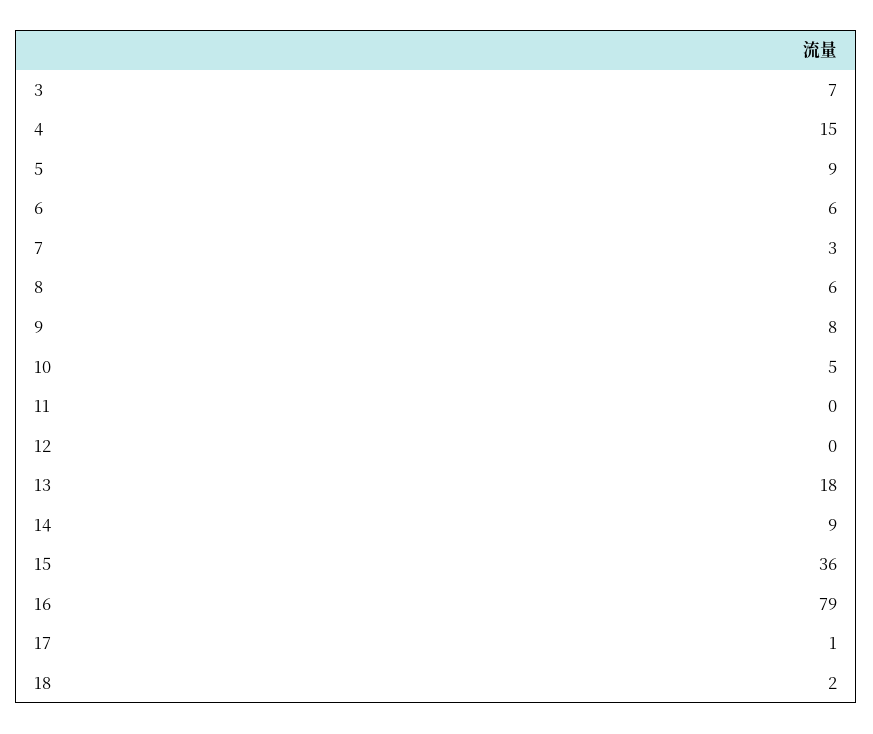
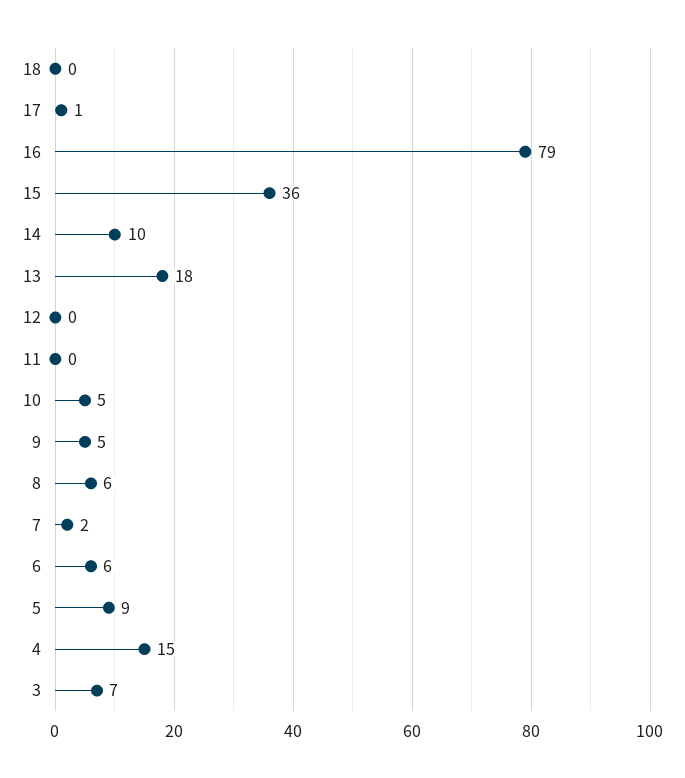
  {
    "3": 7,
    "4": 15,
    "5": 9,
    "6": 6,
-   "7": 3,
+   "7": 2,
    "8": 6,
-   "9": 8,
+   "9": 5,
    "10": 5,
    "11": 0,
    "12": 0,
    "13": 18,
-   "14": 9,
+   "14": 10,
    "15": 36,
    "16": 79,
    "17": 1,
-   "18": 2
+   "18": 0
  }

